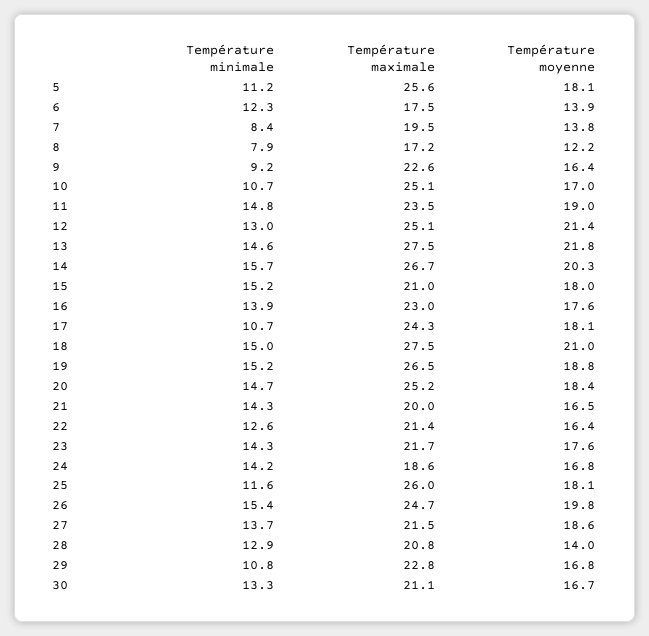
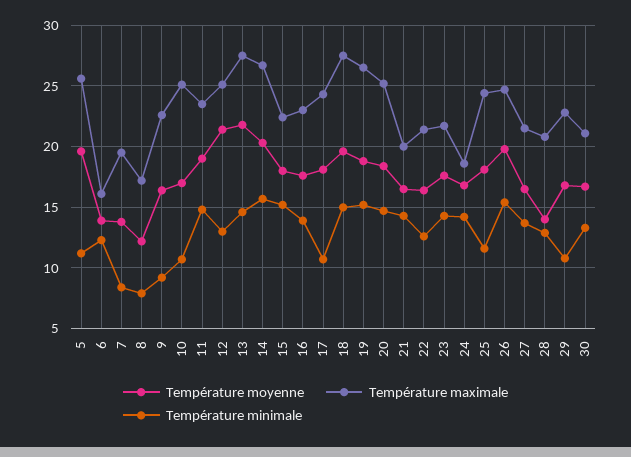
  {
    "Température minimale": {
      "5": 11.2,
      "6": 12.3,
      "7": 8.4,
      "8": 7.9,
      "9": 9.2,
      "10": 10.7,
      "11": 14.8,
      "12": 13,
      "13": 14.6,
      "14": 15.7,
      "15": 15.2,
      "16": 13.9,
      "17": 10.7,
      "18": 15,
      "19": 15.2,
      "20": 14.7,
      "21": 14.3,
      "22": 12.6,
      "23": 14.3,
      "24": 14.2,
      "25": 11.6,
      "26": 15.4,
      "27": 13.7,
      "28": 12.9,
      "29": 10.8,
      "30": 13.3
    },
    "Température maximale": {
      "5": 25.6,
-     "6": 17.5,
+     "6": 16,
      "7": 19.5,
      "8": 17.2,
      "9": 22.6,
      "10": 25.1,
      "11": 23.5,
      "12": 25.1,
      "13": 27.5,
      "14": 26.7,
-     "15": 21,
+     "15": 22.5,
      "16": 23,
      "17": 24.3,
      "18": 27.5,
      "19": 26.5,
      "20": 25.2,
      "21": 20,
      "22": 21.4,
      "23": 21.7,
      "24": 18.6,
-     "25": 26,
+     "25": 24.5,
      "26": 24.7,
      "27": 21.5,
      "28": 20.8,
      "29": 22.8,
      "30": 21.1
    },
    "Température moyenne": {
-     "5": 18.1,
+     "5": 19.5,
      "6": 13.9,
      "7": 13.8,
      "8": 12.2,
      "9": 16.4,
      "10": 17,
      "11": 19,
      "12": 21.4,
      "13": 21.8,
      "14": 20.3,
      "15": 18,
      "16": 17.6,
      "17": 18.1,
-     "18": 21,
+     "18": 19.5,
      "19": 18.8,
      "20": 18.4,
      "21": 16.5,
      "22": 16.4,
      "23": 17.6,
      "24": 16.8,
      "25": 18.1,
      "26": 19.8,
-     "27": 18.6,
+     "27": 16.5,
      "28": 14,
      "29": 16.8,
      "30": 16.7
    }
  }

